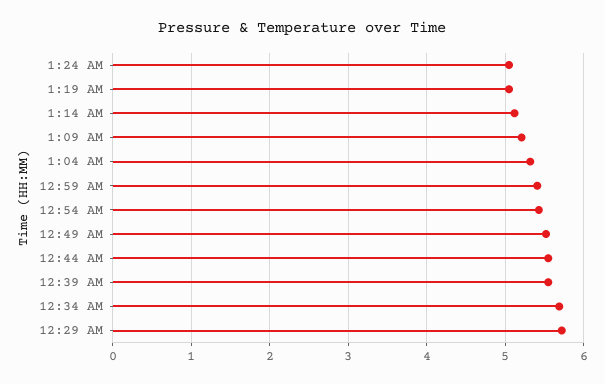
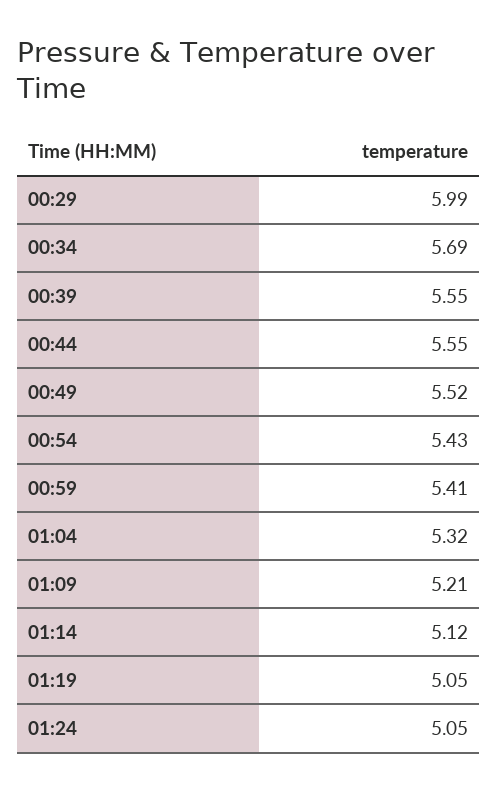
  {
    "1:24 AM": 5.05,
    "1:19 AM": 5.05,
    "1:14 AM": 5.12,
    "1:09 AM": 5.21,
    "1:04 AM": 5.32,
    "12:59 AM": 5.41,
    "12:54 AM": 5.43,
    "12:49 AM": 5.52,
    "12:44 AM": 5.55,
    "12:39 AM": 5.55,
    "12:34 AM": 5.69,
-   "12:29 AM": 5.7
+   "12:29 AM": 5.99
  }

